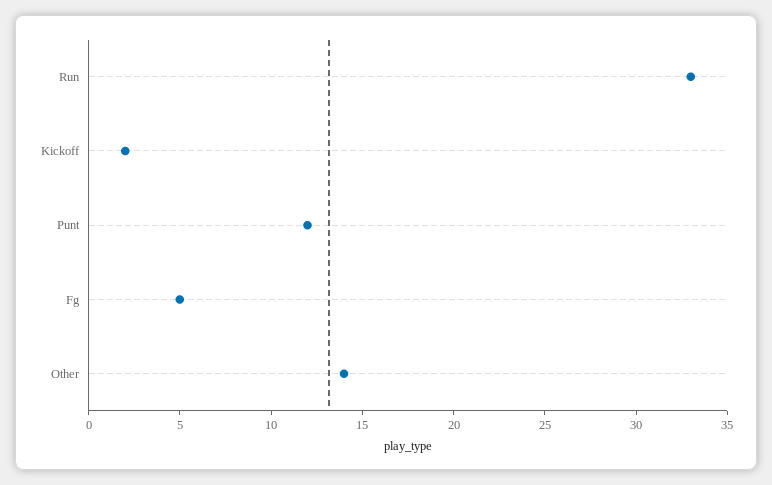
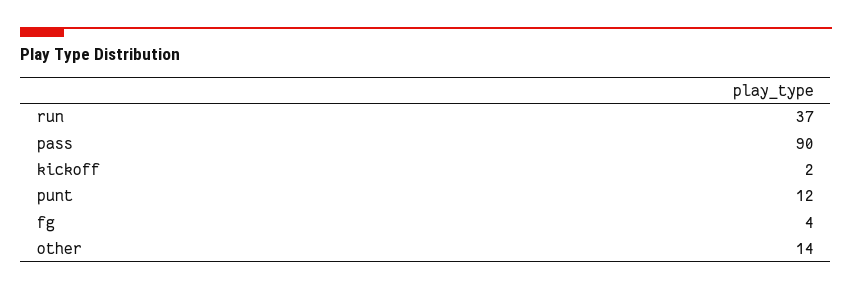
  {
-   "Run": 33,
+   "Run": 37,
    "Kickoff": 2,
    "Punt": 12,
-   "Fg": 5,
+   "Fg": 4,
-   "Other": 14
+   "Other": 14,
+   "pass": 90
  }

